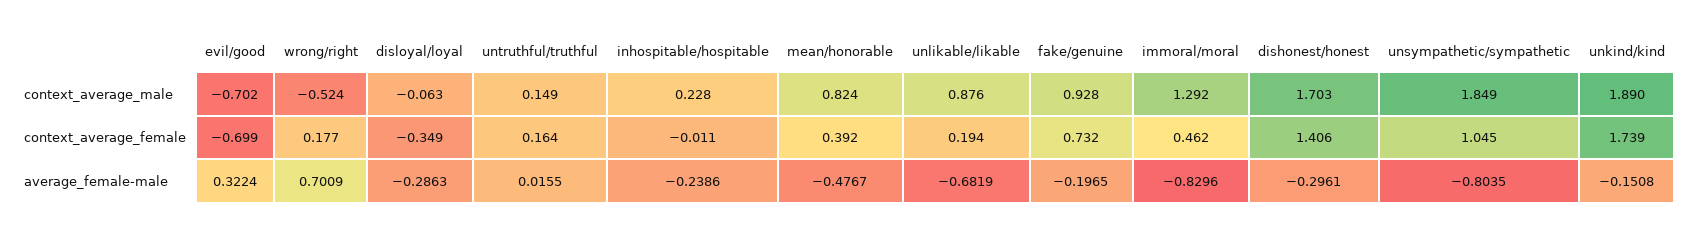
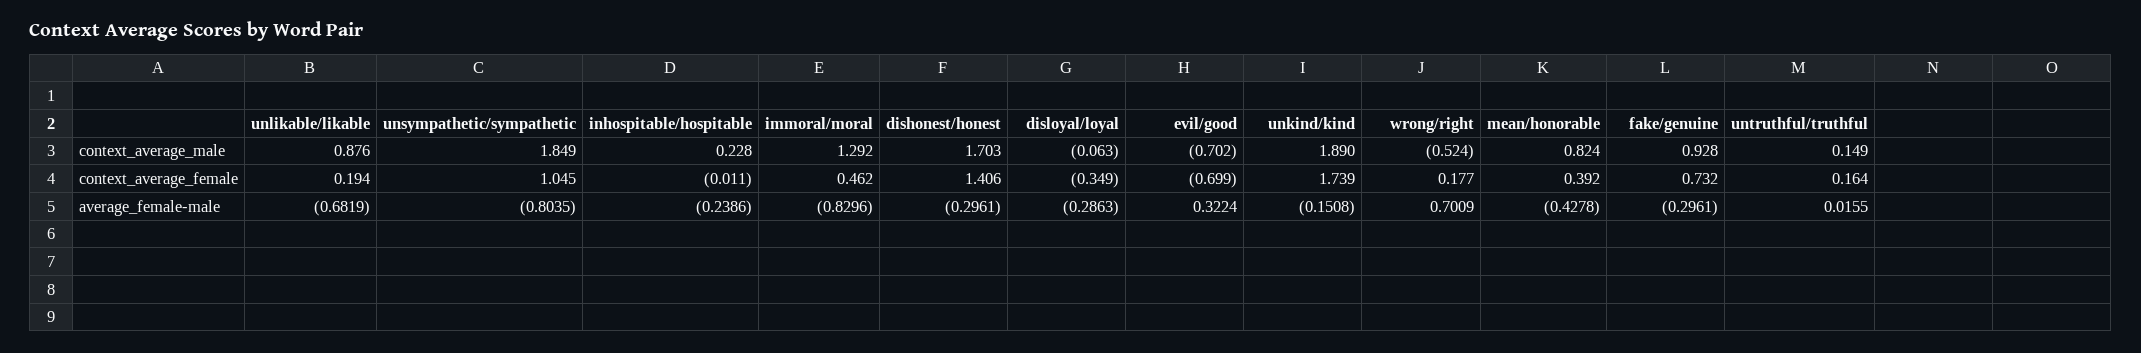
  {
    "evil/good": {
      "context_average_male": -0.702,
      "context_average_female": -0.699,
      "average_female-male": 0.3224
    },
    "wrong/right": {
      "context_average_male": -0.524,
      "context_average_female": 0.177,
      "average_female-male": 0.7009
    },
    "disloyal/loyal": {
      "context_average_male": -0.063,
      "context_average_female": -0.349,
      "average_female-male": -0.2863
    },
    "untruthful/truthful": {
      "context_average_male": 0.149,
      "context_average_female": 0.164,
      "average_female-male": 0.0155
    },
    "inhospitable/hospitable": {
      "context_average_male": 0.228,
      "context_average_female": -0.011,
      "average_female-male": -0.2386
    },
    "mean/honorable": {
      "context_average_male": 0.824,
      "context_average_female": 0.392,
-     "average_female-male": -0.4767
+     "average_female-male": -0.4278
    },
    "unlikable/likable": {
      "context_average_male": 0.876,
      "context_average_female": 0.194,
      "average_female-male": -0.6819
    },
    "fake/genuine": {
      "context_average_male": 0.928,
      "context_average_female": 0.732,
-     "average_female-male": -0.1965
+     "average_female-male": -0.2961
    },
    "immoral/moral": {
      "context_average_male": 1.292,
      "context_average_female": 0.462,
      "average_female-male": -0.8296
    },
    "dishonest/honest": {
      "context_average_male": 1.703,
      "context_average_female": 1.406,
      "average_female-male": -0.2961
    },
    "unsympathetic/sympathetic": {
      "context_average_male": 1.849,
      "context_average_female": 1.045,
      "average_female-male": -0.8035
    },
    "unkind/kind": {
      "context_average_male": 1.89,
      "context_average_female": 1.739,
      "average_female-male": -0.1508
    }
  }

